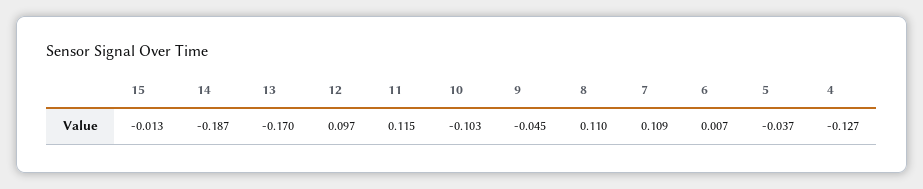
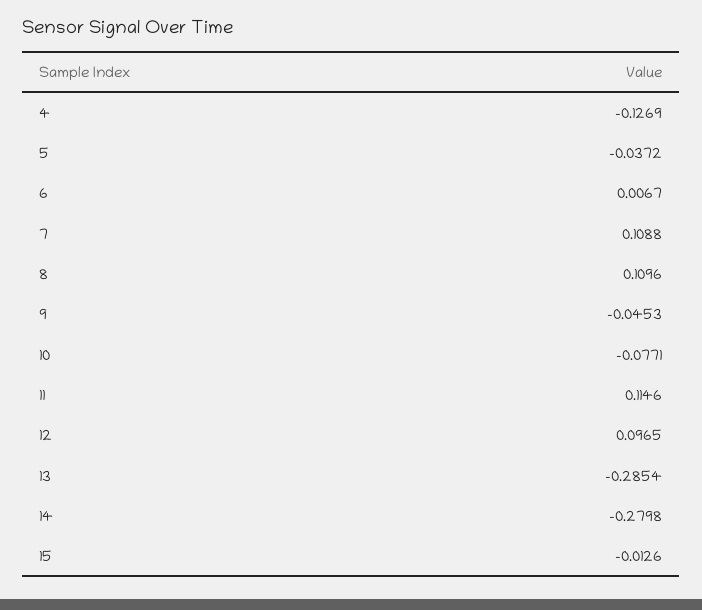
  {
    "15": -0.0126,
-   "14": -0.187,
+   "14": -0.2798,
-   "13": -0.17,
+   "13": -0.2854,
    "12": 0.0965,
    "11": 0.1146,
-   "10": -0.103,
+   "10": -0.0771,
    "9": -0.0453,
    "8": 0.1096,
    "7": 0.1088,
    "6": 0.0067,
    "5": -0.0372,
    "4": -0.1269
  }

